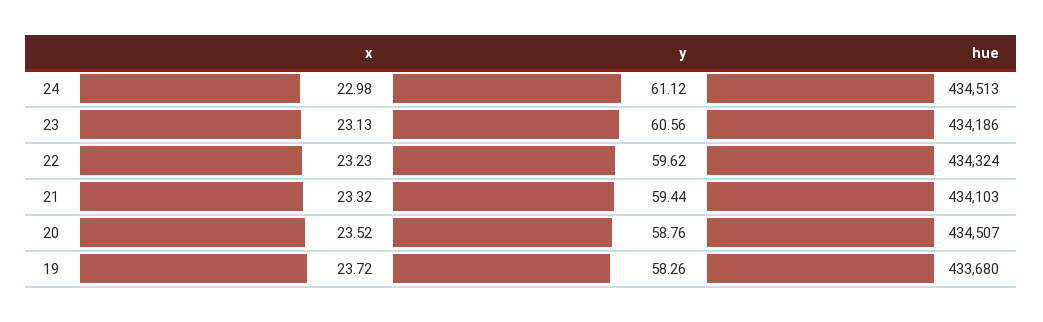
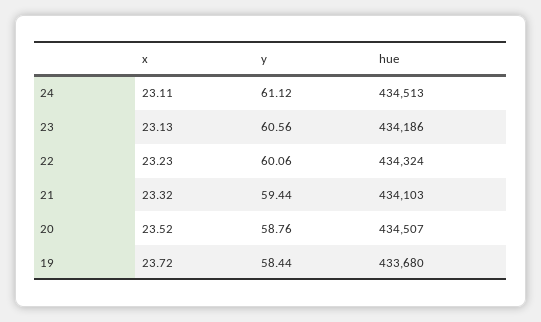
  {
    "x": {
-     "24": 22.98,
+     "24": 23.11,
      "23": 23.13,
      "22": 23.23,
      "21": 23.32,
      "20": 23.52,
      "19": 23.72
    },
    "y": {
      "24": 61.12,
      "23": 60.56,
-     "22": 59.62,
+     "22": 60.06,
      "21": 59.44,
      "20": 58.76,
-     "19": 58.26
+     "19": 58.44
    },
    "hue": {
      "24": 434513,
      "23": 434186,
      "22": 434324,
      "21": 434103,
      "20": 434507,
      "19": 433680
    }
  }

